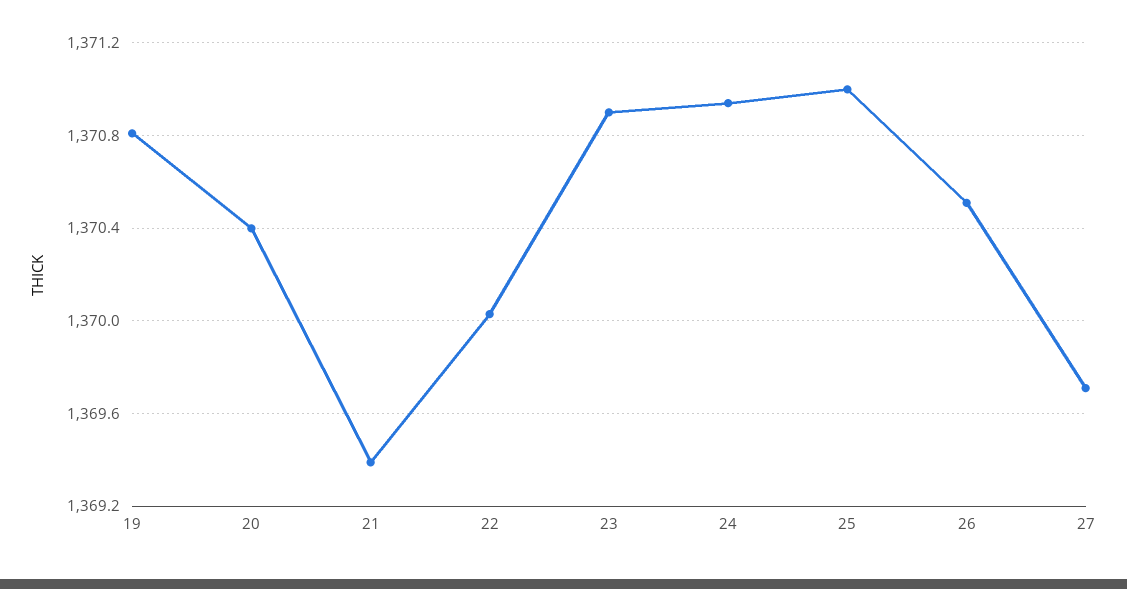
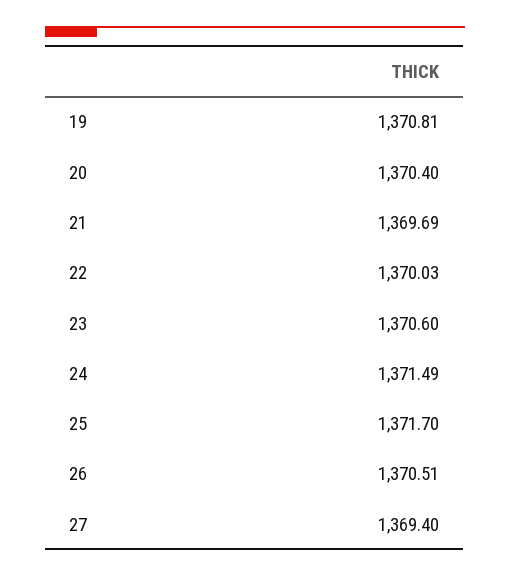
  {
    "19": 1370.81,
    "20": 1370.4,
-   "21": 1369.4,
+   "21": 1369.69,
    "22": 1370.03,
-   "23": 1370.9,
+   "23": 1370.6,
-   "24": 1370.95,
+   "24": 1371.49,
-   "25": 1371,
+   "25": 1371.7,
    "26": 1370.51,
-   "27": 1369.7
+   "27": 1369.4
  }

